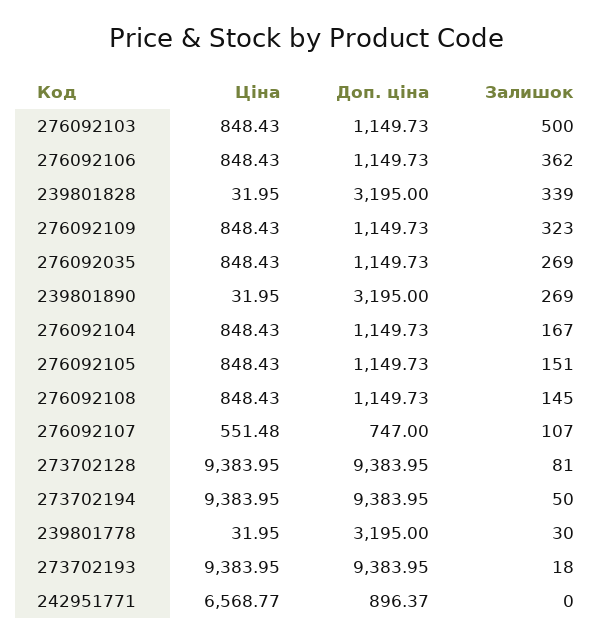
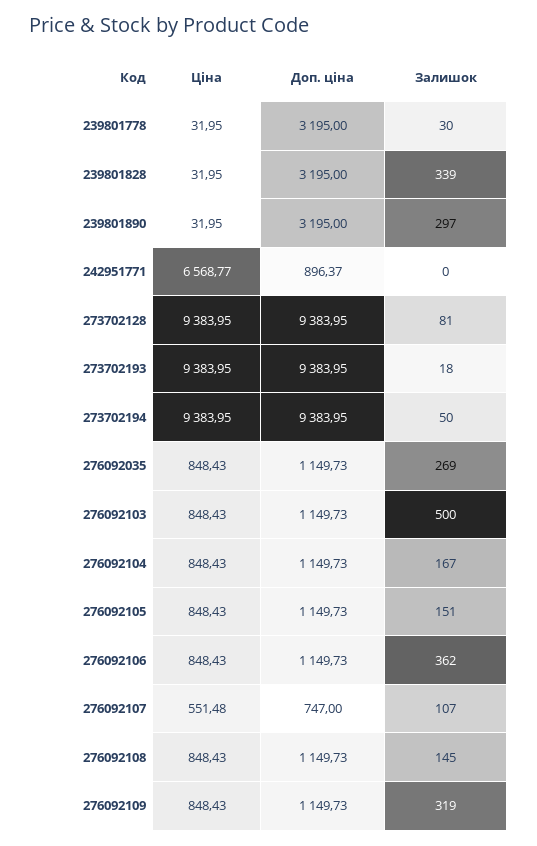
  {
    "Ціна": {
      "276092103": 848.43,
      "276092106": 848.43,
      "239801828": 31.95,
      "276092109": 848.43,
      "276092035": 848.43,
      "239801890": 31.95,
      "276092104": 848.43,
      "276092105": 848.43,
      "276092108": 848.43,
      "276092107": 551.48,
      "273702128": 9383.95,
      "273702194": 9383.95,
      "239801778": 31.95,
      "273702193": 9383.95,
      "242951771": 6568.77
    },
    "Доп. ціна": {
      "276092103": 1149.73,
      "276092106": 1149.73,
      "239801828": 3195,
      "276092109": 1149.73,
      "276092035": 1149.73,
      "239801890": 3195,
      "276092104": 1149.73,
      "276092105": 1149.73,
      "276092108": 1149.73,
      "276092107": 747,
      "273702128": 9383.95,
      "273702194": 9383.95,
      "239801778": 3195,
      "273702193": 9383.95,
      "242951771": 896.37
    },
    "Залишок": {
      "276092103": 500,
      "276092106": 362,
      "239801828": 339,
-     "276092109": 323,
+     "276092109": 319,
      "276092035": 269,
-     "239801890": 269,
+     "239801890": 297,
      "276092104": 167,
      "276092105": 151,
      "276092108": 145,
      "276092107": 107,
      "273702128": 81,
      "273702194": 50,
      "239801778": 30,
      "273702193": 18,
      "242951771": 0
    }
  }

